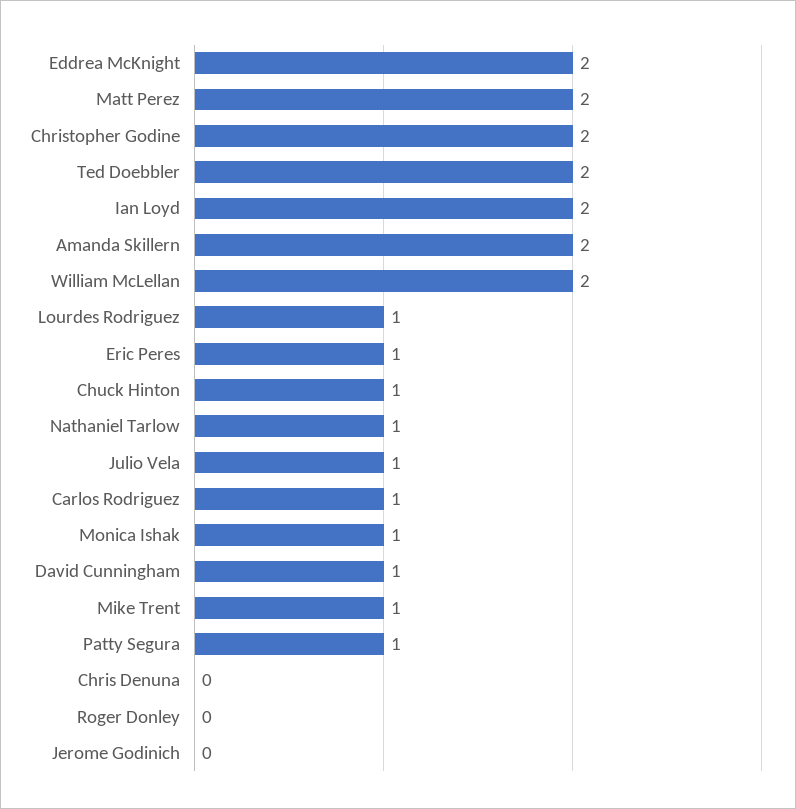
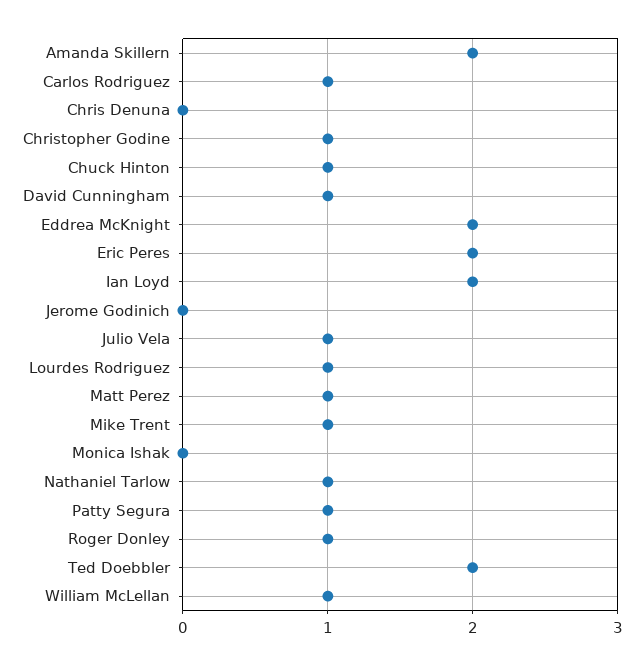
  {
    "Eddrea McKnight": 2,
-   "Matt Perez": 2,
+   "Matt Perez": 1,
-   "Christopher Godine": 2,
+   "Christopher Godine": 1,
    "Ted Doebbler": 2,
    "Ian Loyd": 2,
    "Amanda Skillern": 2,
-   "William McLellan": 2,
+   "William McLellan": 1,
    "Lourdes Rodriguez": 1,
-   "Eric Peres": 1,
+   "Eric Peres": 2,
    "Chuck Hinton": 1,
    "Nathaniel Tarlow": 1,
    "Julio Vela": 1,
    "Carlos Rodriguez": 1,
-   "Monica Ishak": 1,
+   "Monica Ishak": 0,
    "David Cunningham": 1,
    "Mike Trent": 1,
    "Patty Segura": 1,
    "Chris Denuna": 0,
-   "Roger Donley": 0,
+   "Roger Donley": 1,
    "Jerome Godinich": 0
  }

